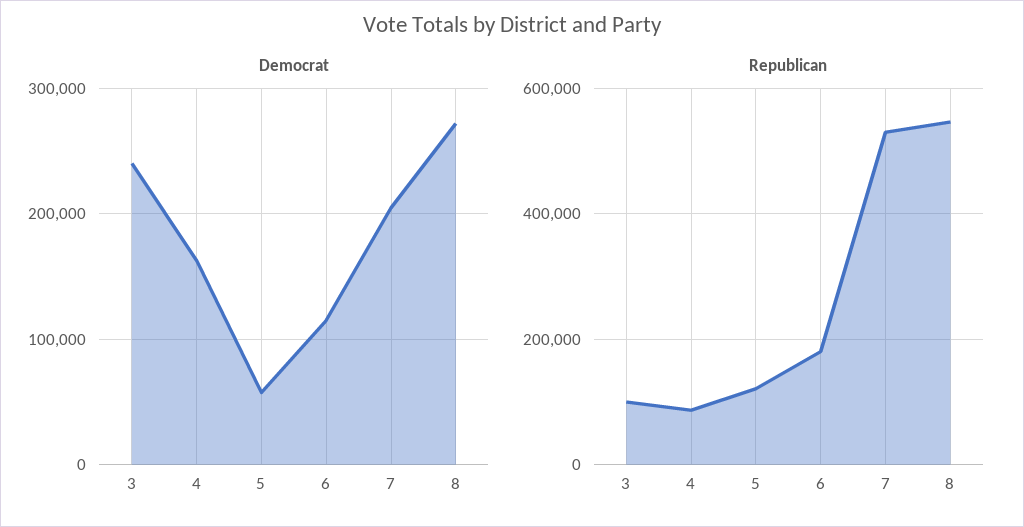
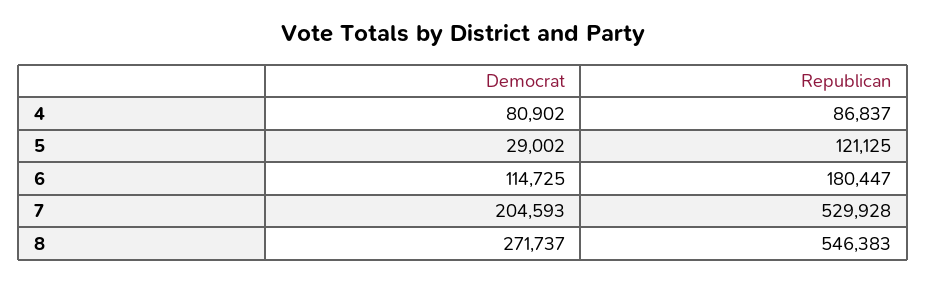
  {
    "Democrat": {
-     "3": 240000,
-     "4": 160000,
+     "4": 80902,
-     "5": 60000,
+     "5": 29002,
      "6": 114725,
      "7": 204593,
      "8": 271737
    },
    "Republican": {
-     "3": 100000,
      "4": 86837,
      "5": 121125,
      "6": 180447,
      "7": 529928,
      "8": 546383
    }
  }

